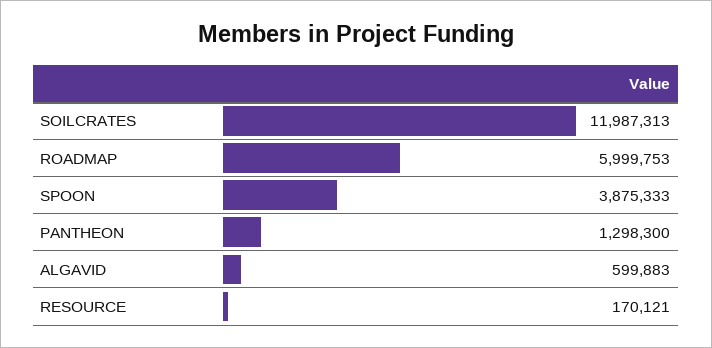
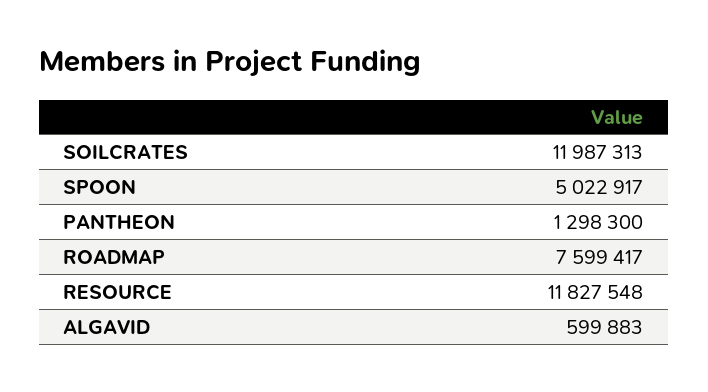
  {
    "SOILCRATES": 11987313,
-   "ROADMAP": 5999753,
+   "ROADMAP": 7599417,
-   "SPOON": 3875333,
+   "SPOON": 5022917,
    "PANTHEON": 1298300,
    "ALGAVID": 599883,
-   "RESOURCE": 170121
+   "RESOURCE": 11827548
  }

